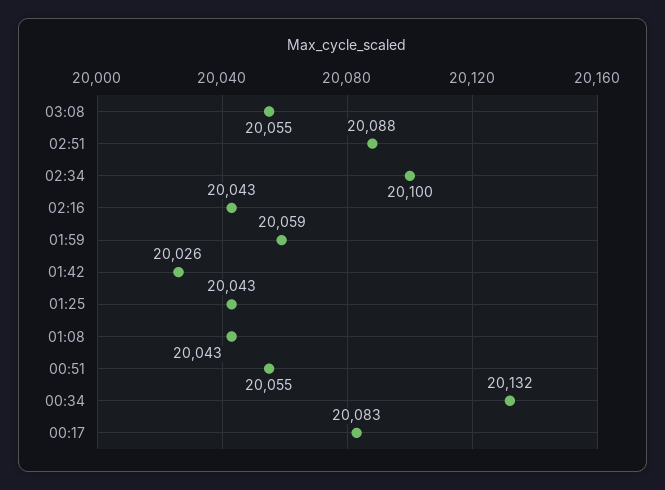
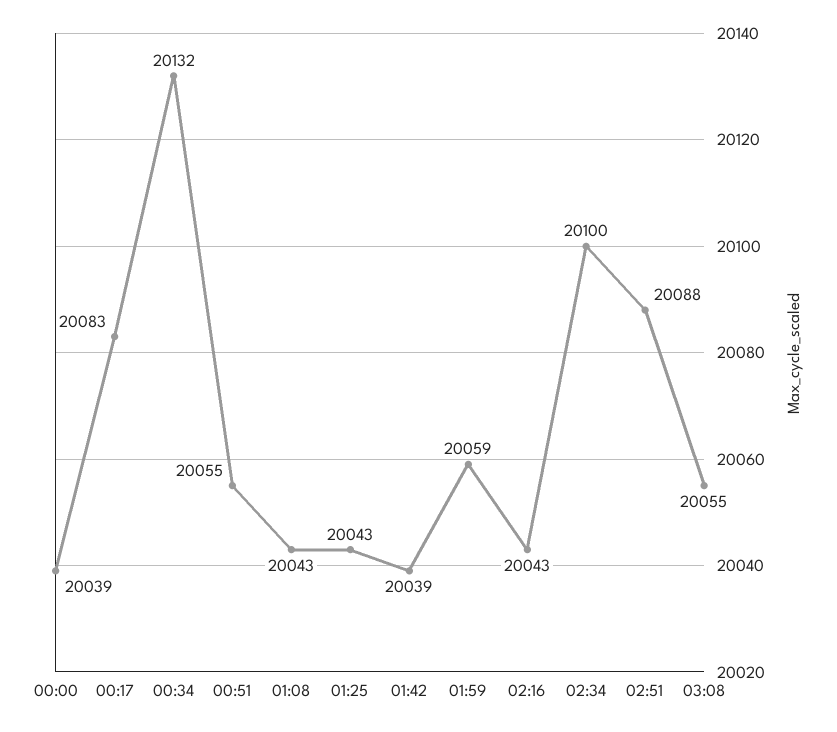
  {
    "03:08": 20055,
    "02:51": 20088,
    "02:34": 20100,
    "02:16": 20043,
    "01:59": 20059,
-   "01:42": 20026,
+   "01:42": 20039,
    "01:25": 20043,
    "01:08": 20043,
    "00:51": 20055,
    "00:34": 20132,
-   "00:17": 20083
+   "00:17": 20083,
+   "00:00": 20039
  }

